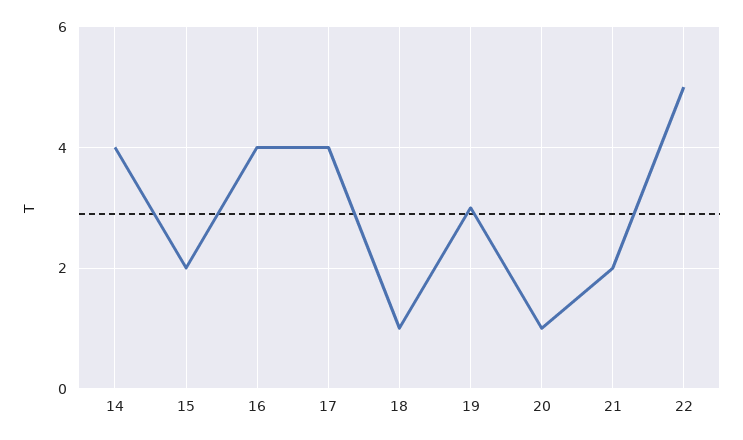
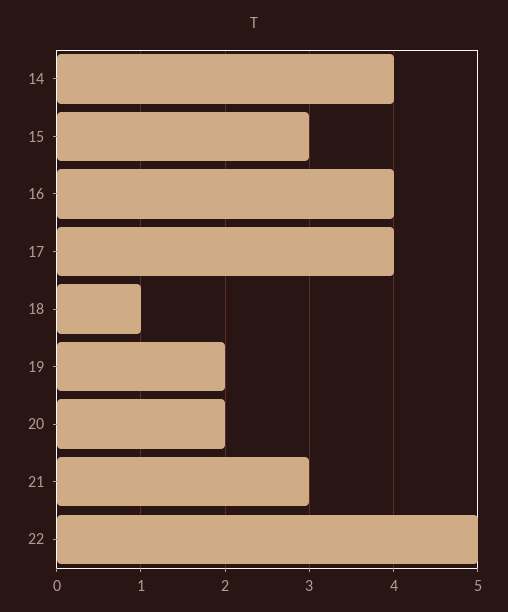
  {
    "14": 4,
-   "15": 2,
+   "15": 3,
    "16": 4,
    "17": 4,
    "18": 1,
-   "19": 3,
+   "19": 2,
-   "20": 1,
+   "20": 2,
-   "21": 2,
+   "21": 3,
    "22": 5
  }

